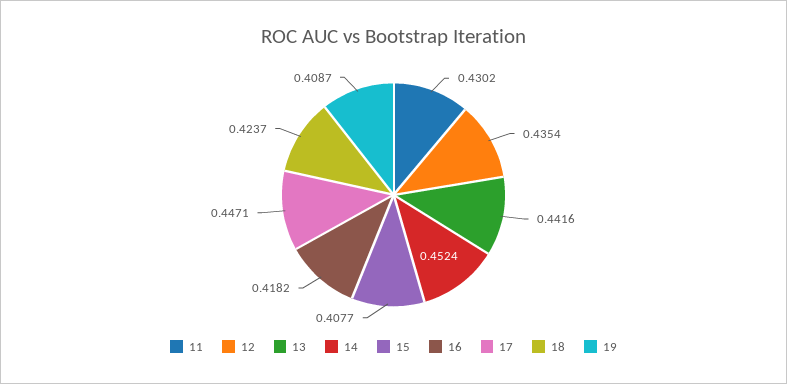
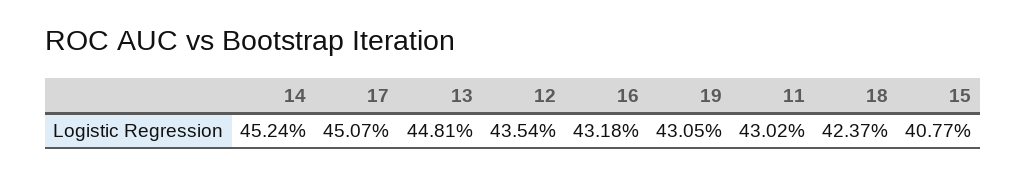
  {
    "11": 0.4302,
    "12": 0.4354,
-   "13": 0.4416,
+   "13": 0.4481,
    "14": 0.4524,
    "15": 0.4077,
-   "16": 0.4182,
+   "16": 0.4318,
-   "17": 0.4471,
+   "17": 0.4507,
    "18": 0.4237,
-   "19": 0.4087
+   "19": 0.4305
  }

